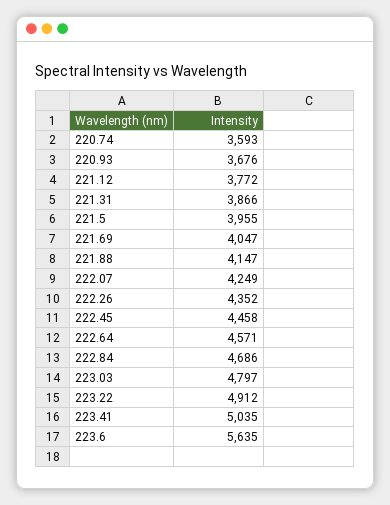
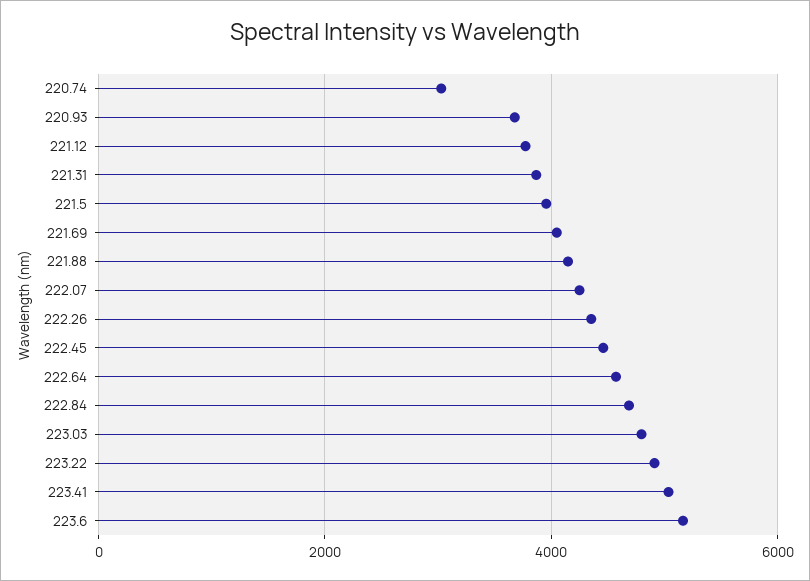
  {
-   "220.74": 3593,
+   "220.74": 3000,
    "220.93": 3676,
    "221.12": 3772,
    "221.31": 3866,
    "221.5": 3955,
    "221.69": 4047,
    "221.88": 4147,
    "222.07": 4249,
    "222.26": 4352,
    "222.45": 4458,
    "222.64": 4571,
    "222.84": 4686,
    "223.03": 4797,
    "223.22": 4912,
    "223.41": 5035,
-   "223.6": 5635
+   "223.6": 5200
  }

